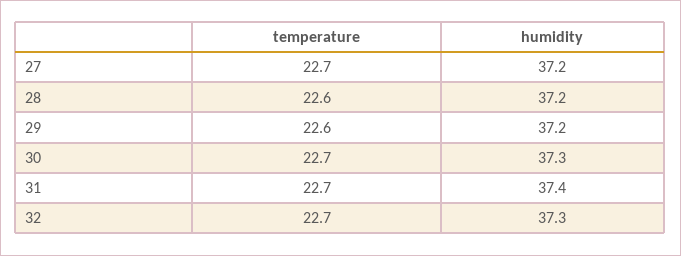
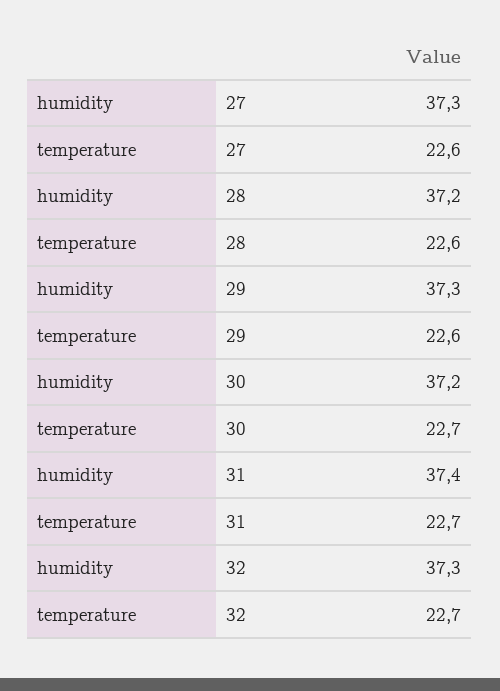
  {
    "temperature": {
-     "27": 22.7,
+     "27": 22.6,
      "28": 22.6,
      "29": 22.6,
      "30": 22.7,
      "31": 22.7,
      "32": 22.7
    },
    "humidity": {
-     "27": 37.2,
+     "27": 37.3,
      "28": 37.2,
-     "29": 37.2,
+     "29": 37.3,
-     "30": 37.3,
+     "30": 37.2,
      "31": 37.4,
      "32": 37.3
    }
  }

